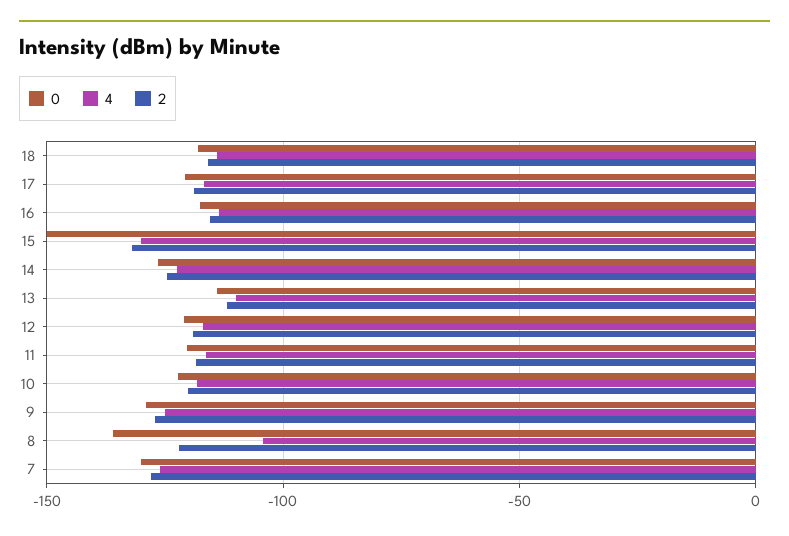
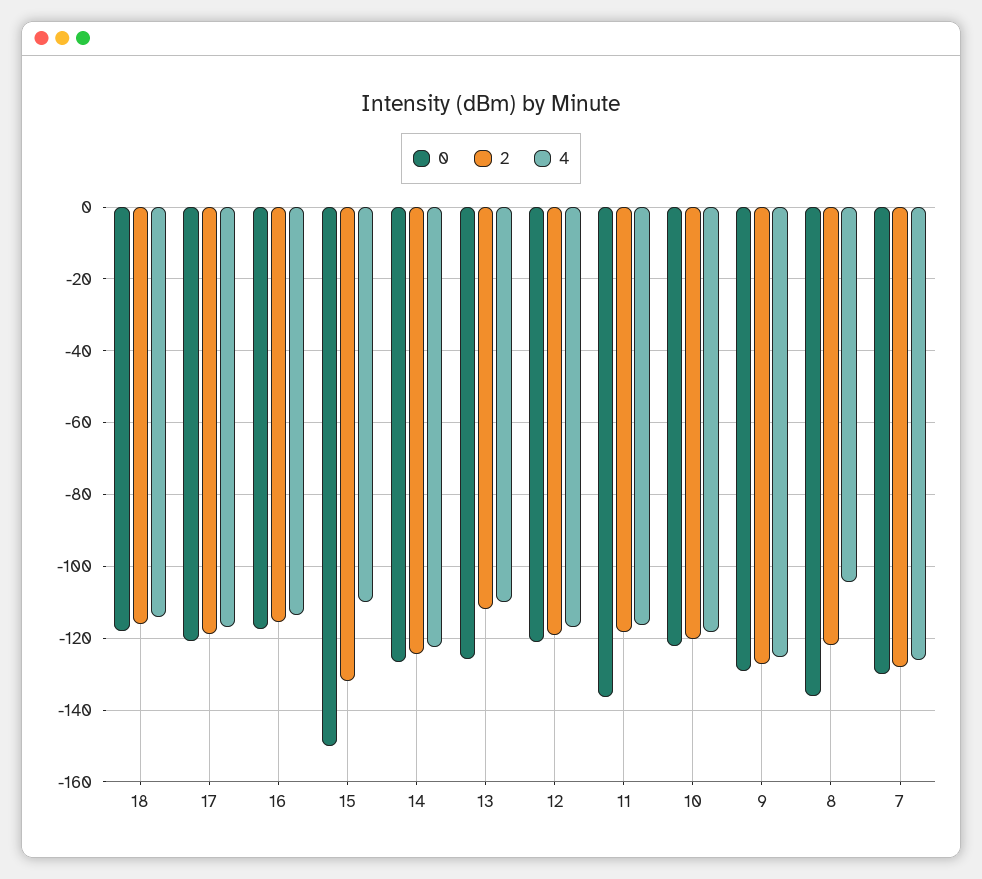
  {
    "0": {
      "18": -118,
      "17": -120,
      "16": -118,
      "15": -150,
      "14": -126,
-     "13": -115,
+     "13": -126,
      "12": -122,
-     "11": -120,
+     "11": -136,
      "10": -122,
      "9": -130,
      "8": -136,
      "7": -130
    },
    "4": {
      "18": -114,
      "17": -116,
      "16": -114,
-     "15": -130,
+     "15": -110,
      "14": -122,
      "13": -110,
      "12": -118,
      "11": -116,
      "10": -118,
      "9": -126,
      "8": -104,
      "7": -126
    },
    "2": {
      "18": -116,
      "17": -118,
      "16": -116,
      "15": -132,
      "14": -124,
      "13": -112,
      "12": -120,
      "11": -118,
      "10": -120,
      "9": -128,
      "8": -122,
      "7": -128
    }
  }

